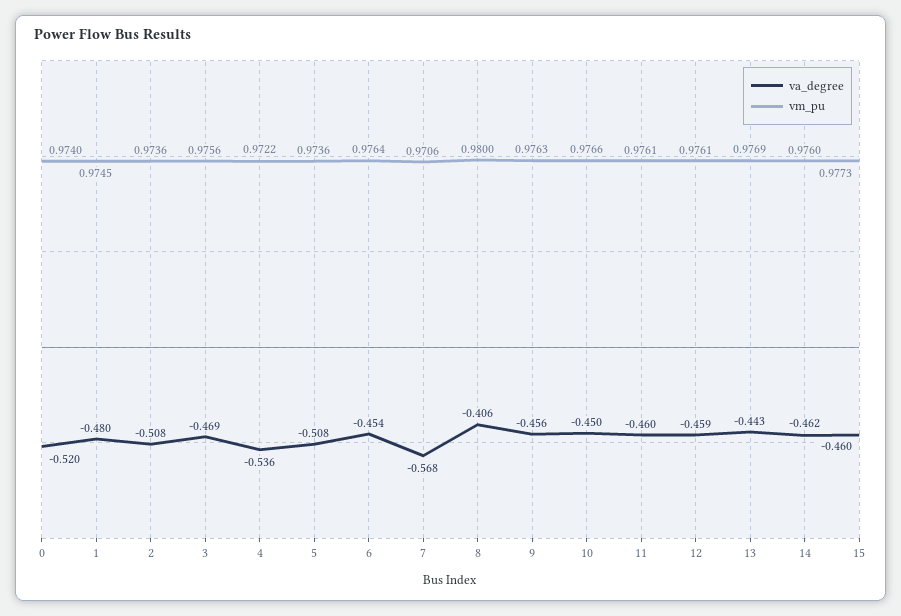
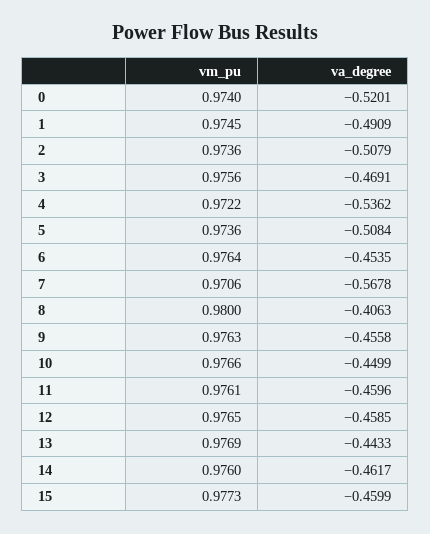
  {
    "va_degree": {
      "0": -0.5201,
-     "1": -0.48,
+     "1": -0.4909,
      "2": -0.5079,
      "3": -0.4691,
      "4": -0.5362,
      "5": -0.5084,
      "6": -0.4535,
      "7": -0.5678,
      "8": -0.4063,
      "9": -0.4558,
      "10": -0.4499,
      "11": -0.4596,
      "12": -0.4585,
      "13": -0.4433,
      "14": -0.4617,
      "15": -0.4599
    },
    "vm_pu": {
      "0": 0.974,
      "1": 0.9745,
      "2": 0.9736,
      "3": 0.9756,
      "4": 0.9722,
      "5": 0.9736,
      "6": 0.9764,
      "7": 0.9706,
      "8": 0.98,
      "9": 0.9763,
      "10": 0.9766,
      "11": 0.9761,
-     "12": 0.9761,
+     "12": 0.9765,
      "13": 0.9769,
      "14": 0.976,
      "15": 0.9773
    }
  }

